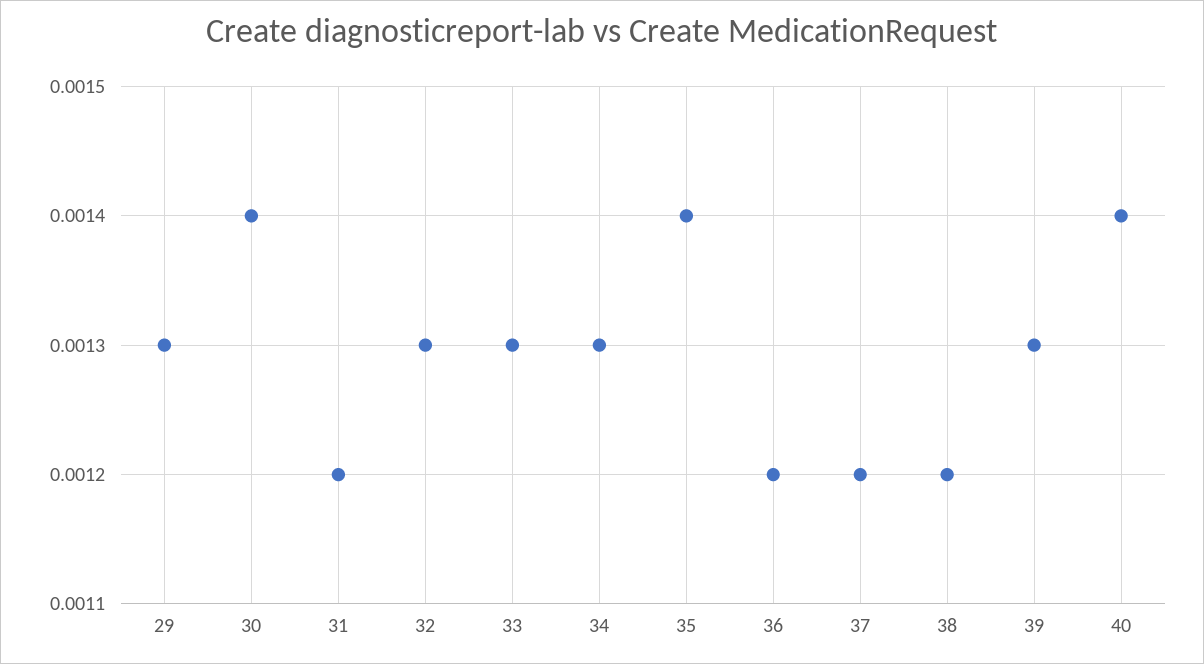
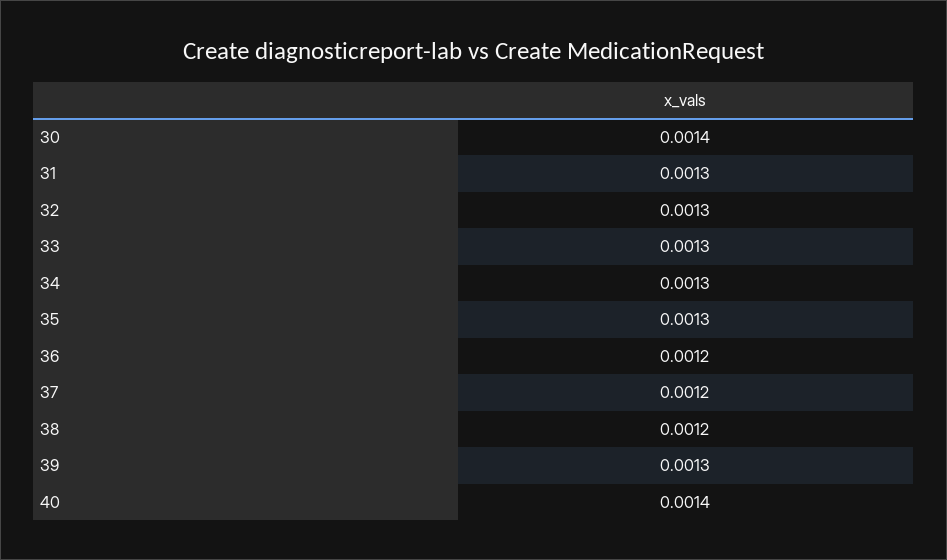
  {
-   "29": 0.0013,
    "30": 0.0014,
-   "31": 0.0012,
+   "31": 0.0013,
    "32": 0.0013,
    "33": 0.0013,
    "34": 0.0013,
-   "35": 0.0014,
+   "35": 0.0013,
    "36": 0.0012,
    "37": 0.0012,
    "38": 0.0012,
    "39": 0.0013,
    "40": 0.0014
  }

